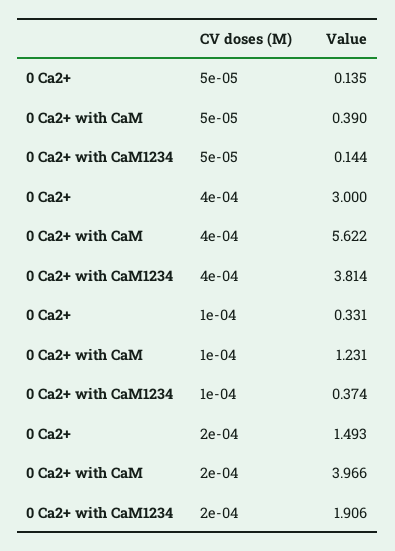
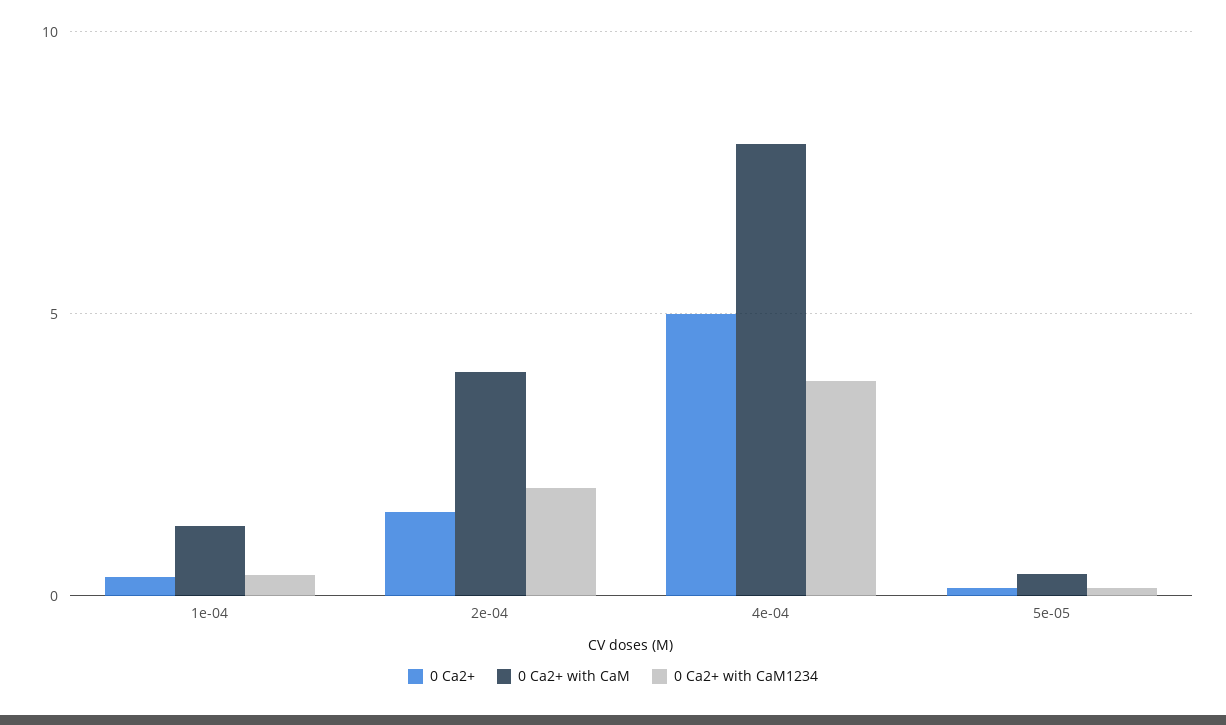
  {
    "0 Ca2+": {
      "5e-05": 0.135,
-     "4e-04": 3,
+     "4e-04": 5,
      "1e-04": 0.331,
      "2e-04": 1.493
    },
    "0 Ca2+ with CaM": {
      "5e-05": 0.39,
-     "4e-04": 5.622,
+     "4e-04": 8,
      "1e-04": 1.231,
      "2e-04": 3.966
    },
    "0 Ca2+ with CaM1234": {
      "5e-05": 0.144,
      "4e-04": 3.814,
      "1e-04": 0.374,
      "2e-04": 1.906
    }
  }

